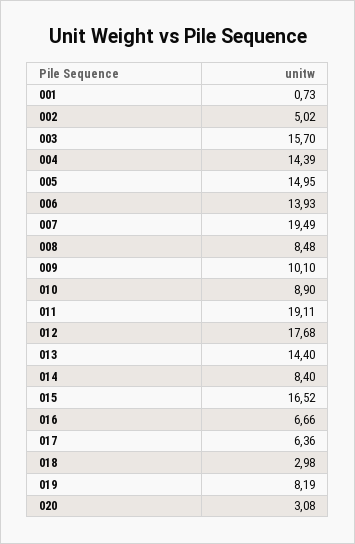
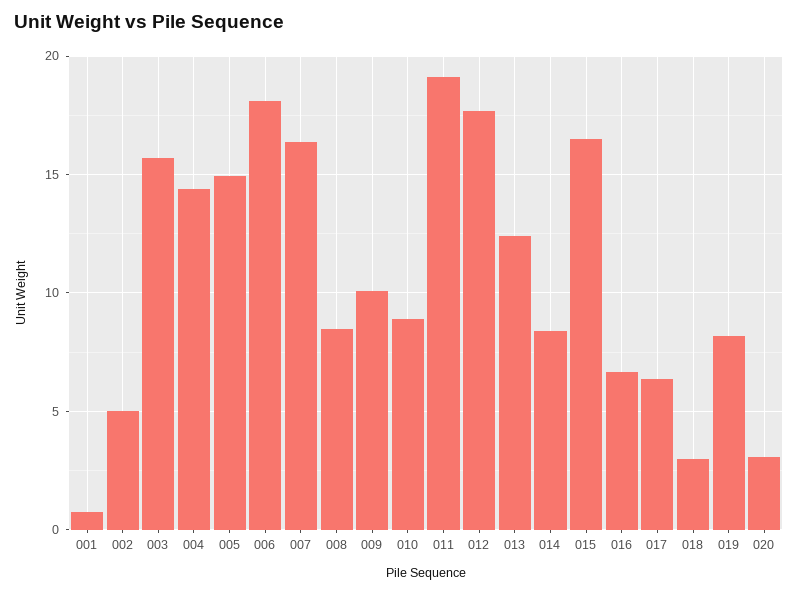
  {
    "001": 0.73,
    "002": 5.02,
    "003": 15.7,
    "004": 14.39,
    "005": 14.95,
-   "006": 13.93,
+   "006": 18,
-   "007": 19.49,
+   "007": 16.5,
    "008": 8.48,
    "009": 10.1,
    "010": 8.9,
    "011": 19.11,
    "012": 17.68,
-   "013": 14.4,
+   "013": 12.5,
    "014": 8.4,
    "015": 16.52,
    "016": 6.66,
    "017": 6.36,
    "018": 2.98,
    "019": 8.19,
    "020": 3.08
  }

